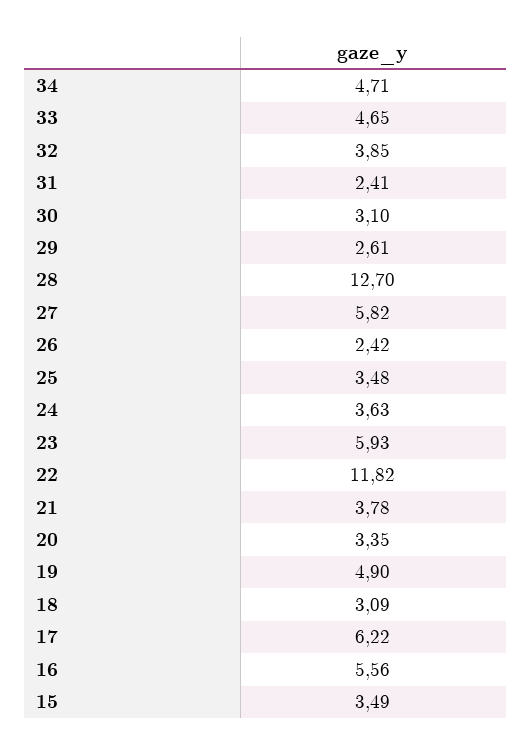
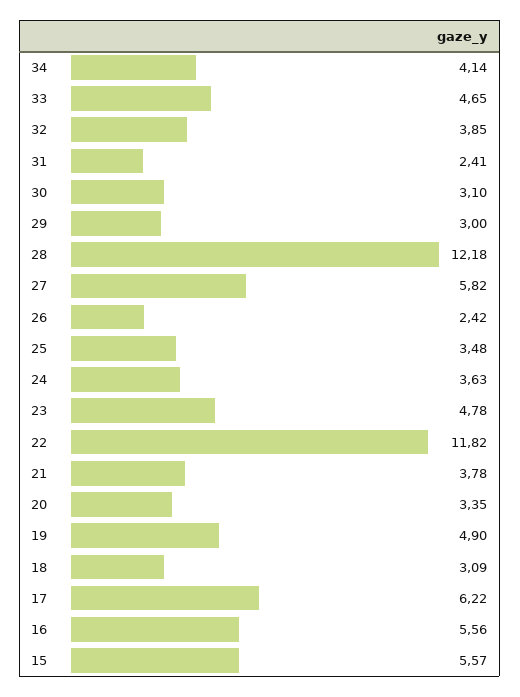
  {
-   "34": 4.71,
+   "34": 4.14,
    "33": 4.65,
    "32": 3.85,
    "31": 2.41,
    "30": 3.1,
-   "29": 2.61,
+   "29": 3,
-   "28": 12.7,
+   "28": 12.18,
    "27": 5.82,
    "26": 2.42,
    "25": 3.48,
    "24": 3.63,
-   "23": 5.93,
+   "23": 4.78,
    "22": 11.82,
    "21": 3.78,
    "20": 3.35,
    "19": 4.9,
    "18": 3.09,
    "17": 6.22,
    "16": 5.56,
-   "15": 3.49
+   "15": 5.57
  }

